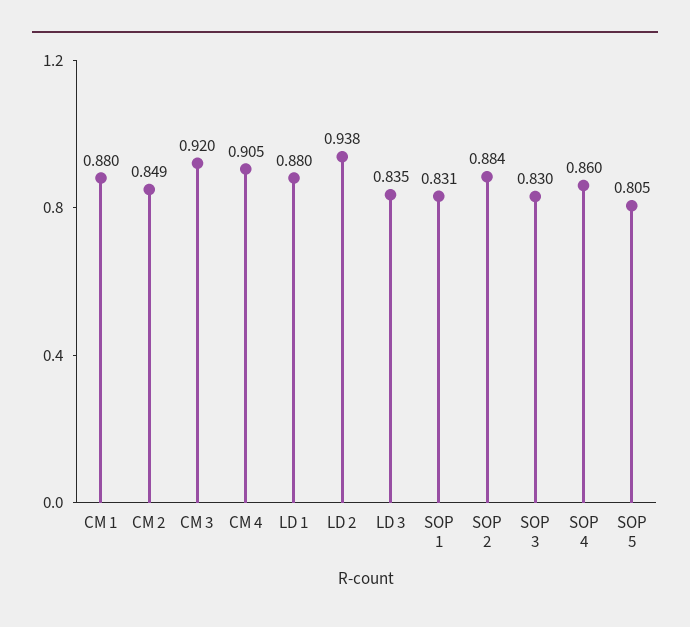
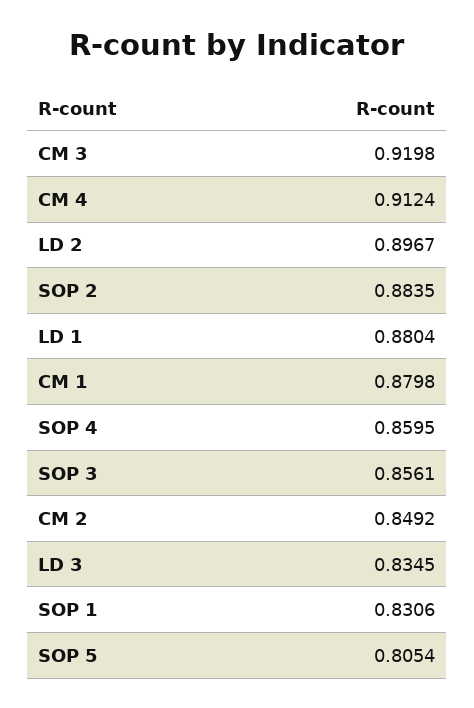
  {
    "CM 1": 0.8798,
    "CM 2": 0.8492,
    "CM 3": 0.9198,
-   "CM 4": 0.905,
+   "CM 4": 0.9124,
    "LD 1": 0.8804,
-   "LD 2": 0.938,
+   "LD 2": 0.8967,
    "LD 3": 0.8345,
    "SOP 1": 0.8306,
    "SOP 2": 0.8835,
-   "SOP 3": 0.83,
+   "SOP 3": 0.8561,
    "SOP 4": 0.8595,
    "SOP 5": 0.8054
  }

